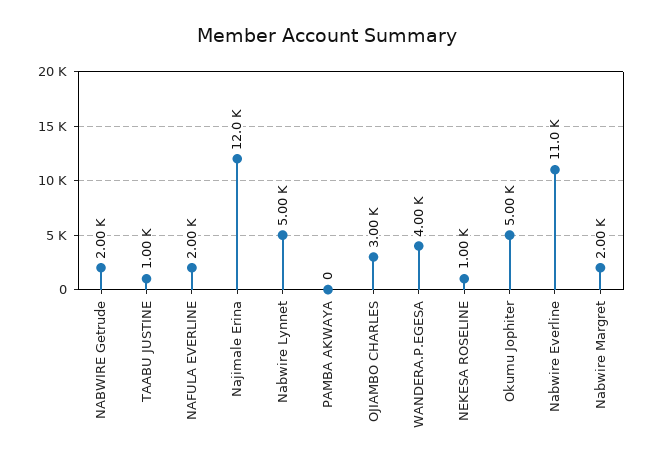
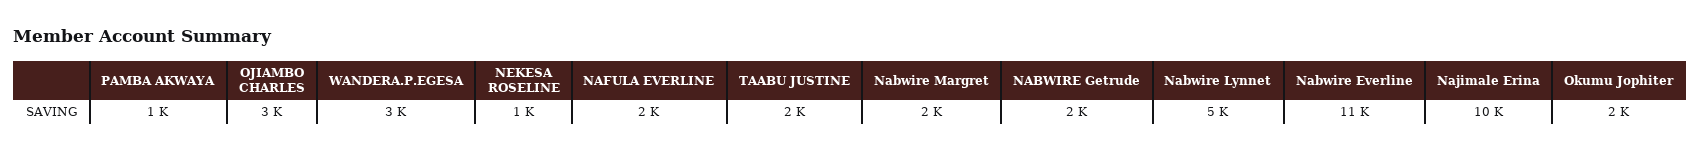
  {
    "NABWIRE Getrude": 2000,
-   "TAABU JUSTINE": 1000,
+   "TAABU JUSTINE": 2000,
    "NAFULA EVERLINE": 2000,
-   "Najimale Erina": 12000,
+   "Najimale Erina": 10000,
    "Nabwire Lynnet": 5000,
-   "PAMBA AKWAYA": 0,
+   "PAMBA AKWAYA": 1000,
    "OJIAMBO CHARLES": 3000,
-   "WANDERA.P.EGESA": 4000,
+   "WANDERA.P.EGESA": 3000,
    "NEKESA ROSELINE": 1000,
-   "Okumu Jophiter": 5000,
+   "Okumu Jophiter": 2000,
    "Nabwire Everline": 11000,
    "Nabwire Margret": 2000
  }

